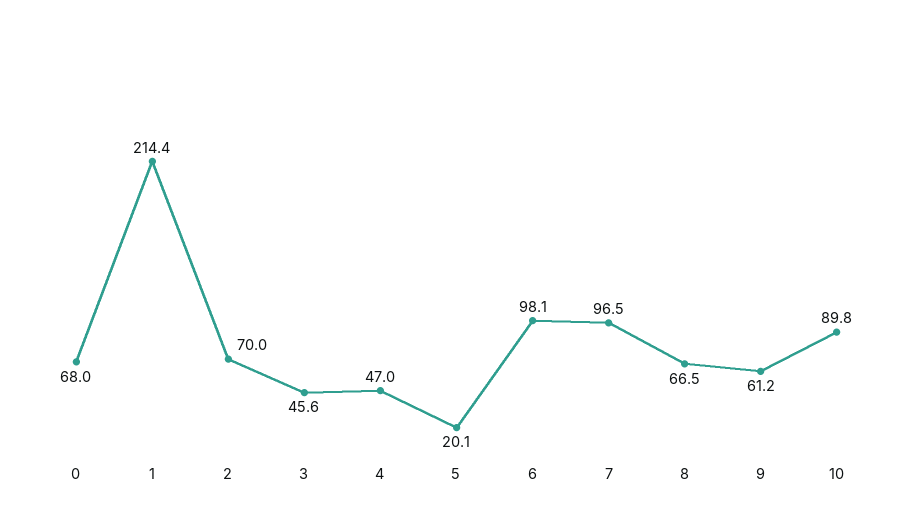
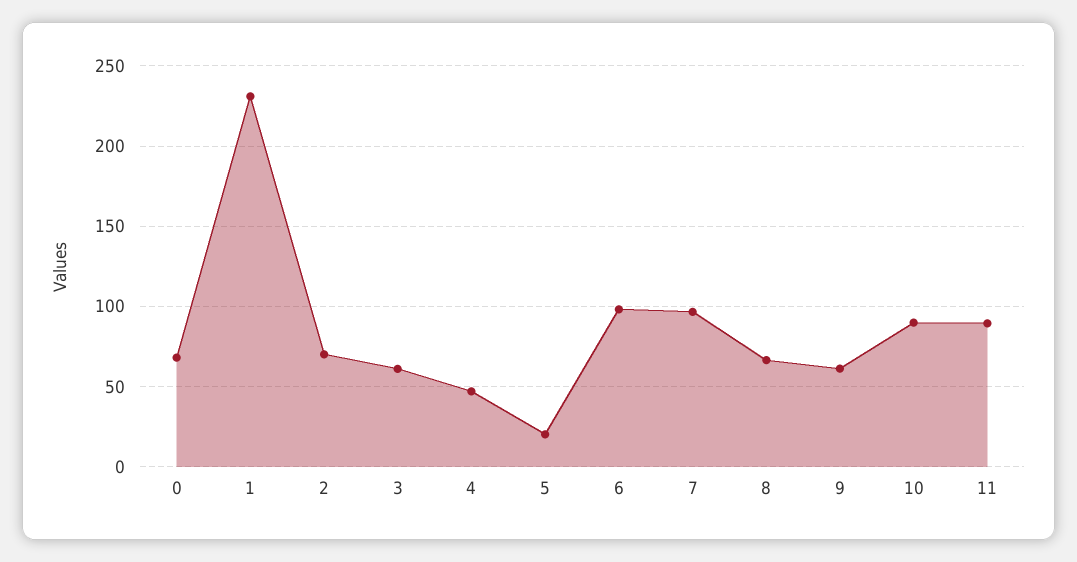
  {
    "0": 68,
-   "1": 214.4,
+   "1": 230,
    "2": 70,
-   "3": 45.6,
+   "3": 60,
    "4": 47,
    "5": 20.1,
    "6": 98.1,
    "7": 96.5,
    "8": 66.5,
    "9": 61.2,
-   "10": 89.8
+   "10": 89.8,
+   "11": 90
  }

